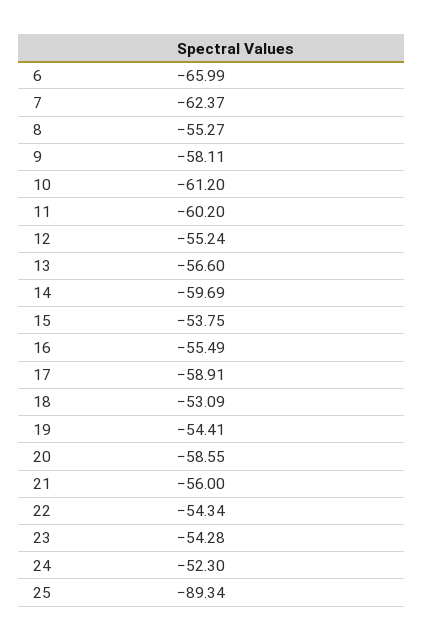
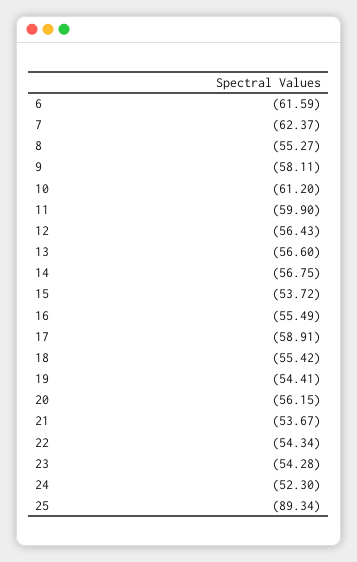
  {
-   "6": -65.99,
+   "6": -61.59,
    "7": -62.37,
    "8": -55.27,
    "9": -58.11,
    "10": -61.2,
-   "11": -60.2,
+   "11": -59.9,
-   "12": -55.24,
+   "12": -56.43,
    "13": -56.6,
-   "14": -59.69,
+   "14": -56.75,
-   "15": -53.75,
+   "15": -53.72,
    "16": -55.49,
    "17": -58.91,
-   "18": -53.09,
+   "18": -55.42,
    "19": -54.41,
-   "20": -58.55,
+   "20": -56.15,
-   "21": -56,
+   "21": -53.67,
    "22": -54.34,
    "23": -54.28,
    "24": -52.3,
    "25": -89.34
  }

